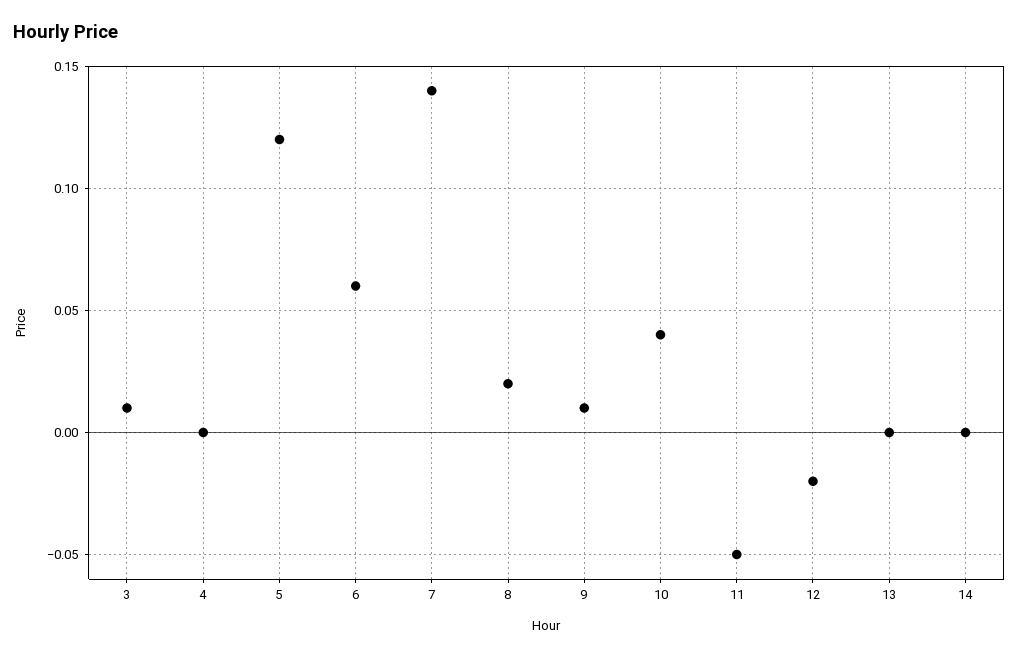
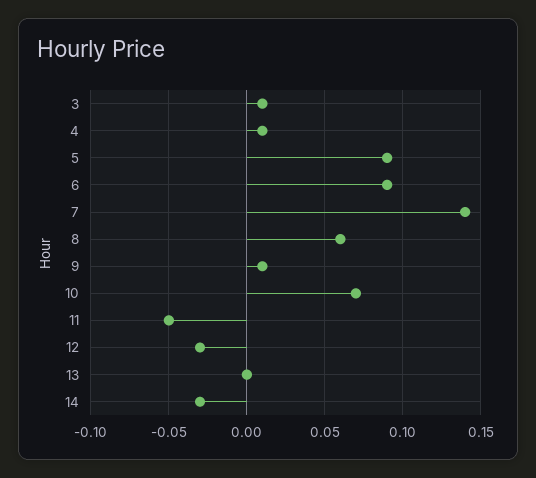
  {
    "3": 0.01,
-   "4": 0,
+   "4": 0.01,
-   "5": 0.12,
+   "5": 0.09,
-   "6": 0.06,
+   "6": 0.09,
    "7": 0.14,
-   "8": 0.02,
+   "8": 0.06,
    "9": 0.01,
-   "10": 0.04,
+   "10": 0.07,
    "11": -0.05,
-   "12": -0.02,
+   "12": -0.03,
    "13": 0,
-   "14": 0
+   "14": -0.03
  }

